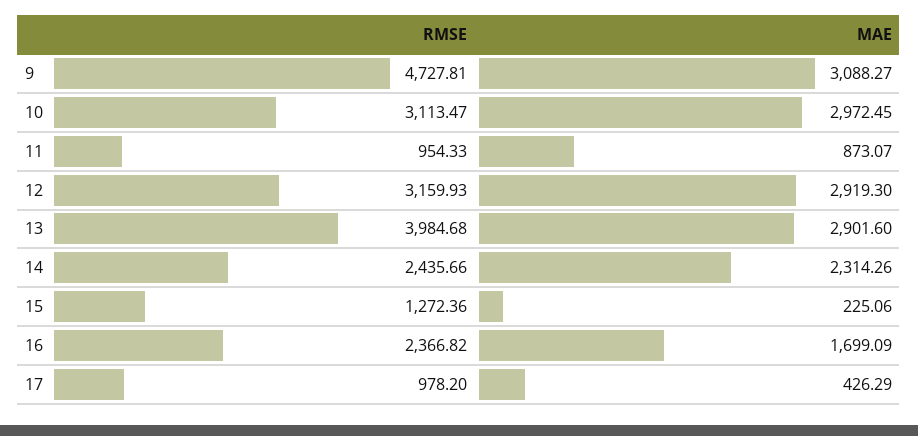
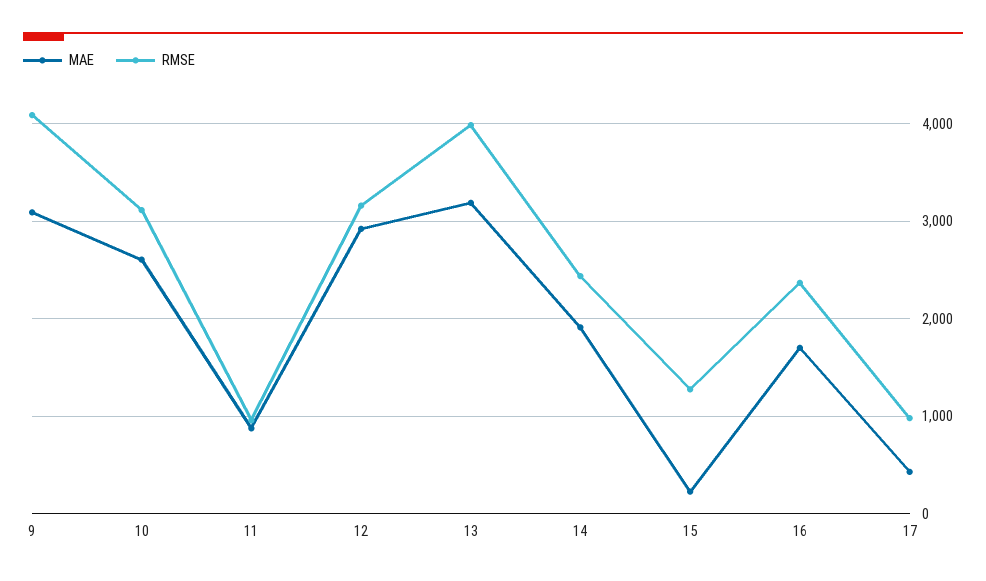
  {
    "RMSE": {
-     "9": 4727.81,
+     "9": 4100,
      "10": 3113.47,
      "11": 954.33,
      "12": 3159.93,
      "13": 3984.68,
      "14": 2435.66,
      "15": 1272.36,
      "16": 2366.82,
      "17": 978.2
    },
    "MAE": {
      "9": 3088.27,
-     "10": 2972.45,
+     "10": 2600,
      "11": 873.07,
      "12": 2919.3,
-     "13": 2901.6,
+     "13": 3200,
-     "14": 2314.26,
+     "14": 1900,
      "15": 225.06,
      "16": 1699.09,
      "17": 426.29
    }
  }

